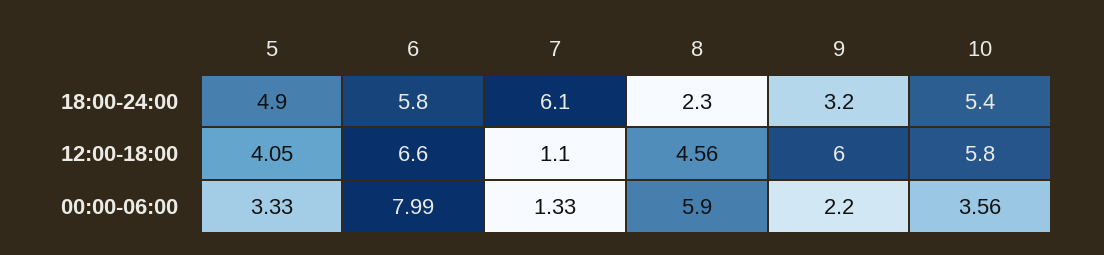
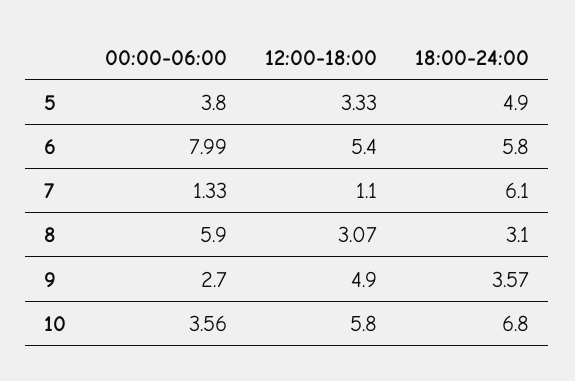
  {
    "5": {
      "18:00-24:00": 4.9,
-     "12:00-18:00": 4.05,
+     "12:00-18:00": 3.33,
-     "00:00-06:00": 3.33
+     "00:00-06:00": 3.8
    },
    "6": {
      "18:00-24:00": 5.8,
-     "12:00-18:00": 6.6,
+     "12:00-18:00": 5.4,
      "00:00-06:00": 7.99
    },
    "7": {
      "18:00-24:00": 6.1,
      "12:00-18:00": 1.1,
      "00:00-06:00": 1.33
    },
    "8": {
-     "18:00-24:00": 2.3,
+     "18:00-24:00": 3.1,
-     "12:00-18:00": 4.56,
+     "12:00-18:00": 3.07,
      "00:00-06:00": 5.9
    },
    "9": {
-     "18:00-24:00": 3.2,
+     "18:00-24:00": 3.57,
-     "12:00-18:00": 6,
+     "12:00-18:00": 4.9,
-     "00:00-06:00": 2.2
+     "00:00-06:00": 2.7
    },
    "10": {
-     "18:00-24:00": 5.4,
+     "18:00-24:00": 6.8,
      "12:00-18:00": 5.8,
      "00:00-06:00": 3.56
    }
  }

